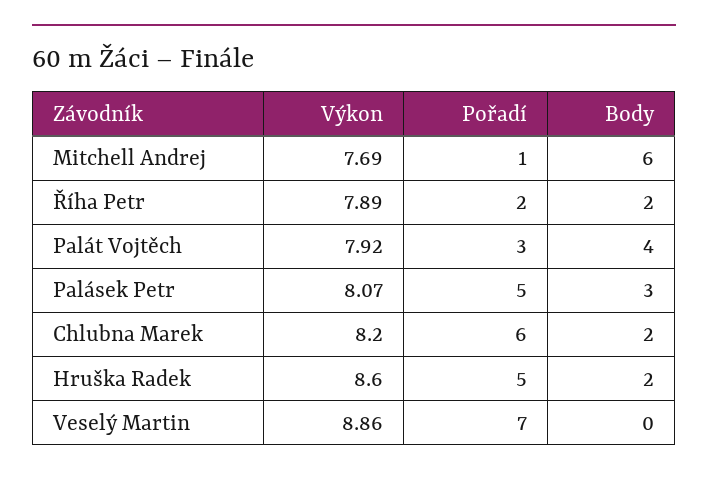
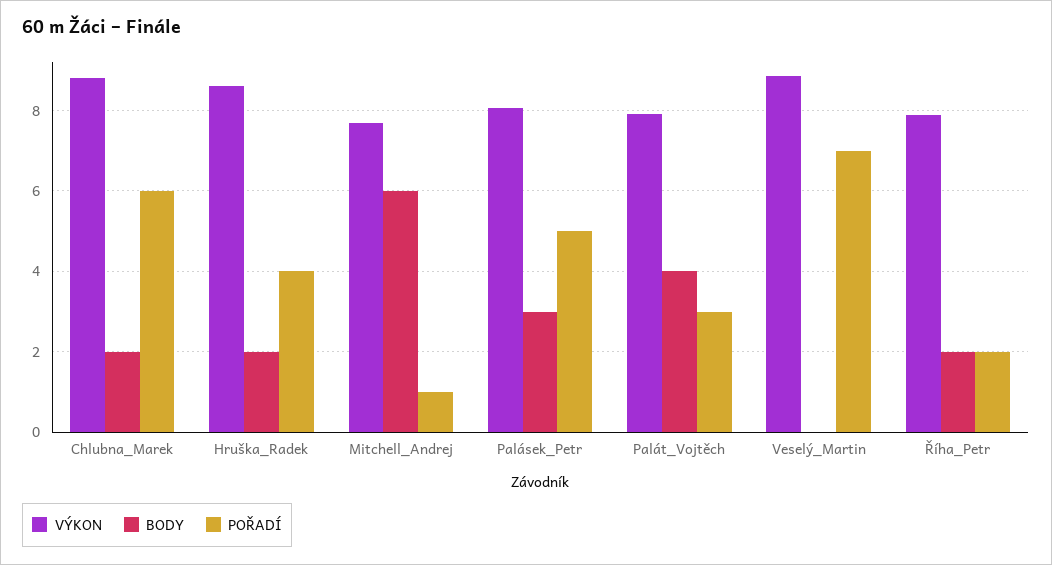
  {
    "Výkon": {
      "Mitchell Andrej": 7.69,
      "Říha Petr": 7.89,
      "Palát Vojtěch": 7.92,
      "Palásek Petr": 8.07,
-     "Chlubna Marek": 8.2,
+     "Chlubna Marek": 8.8,
      "Hruška Radek": 8.6,
      "Veselý Martin": 8.86
    },
    "Pořadí": {
      "Mitchell Andrej": 1,
      "Říha Petr": 2,
      "Palát Vojtěch": 3,
      "Palásek Petr": 5,
      "Chlubna Marek": 6,
-     "Hruška Radek": 5,
+     "Hruška Radek": 4,
      "Veselý Martin": 7
    },
    "Body": {
      "Mitchell Andrej": 6,
      "Říha Petr": 2,
      "Palát Vojtěch": 4,
      "Palásek Petr": 3,
      "Chlubna Marek": 2,
      "Hruška Radek": 2,
      "Veselý Martin": 0
    }
  }

